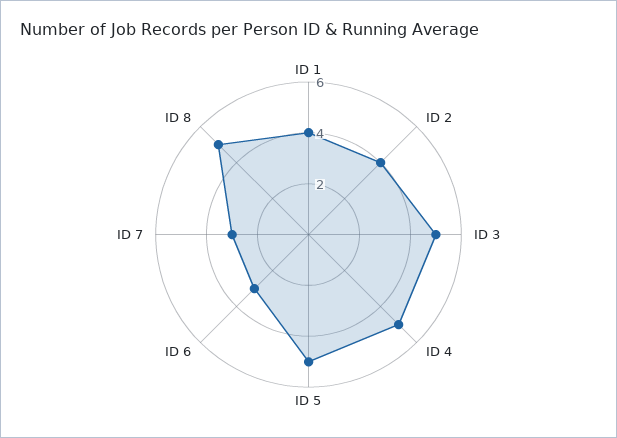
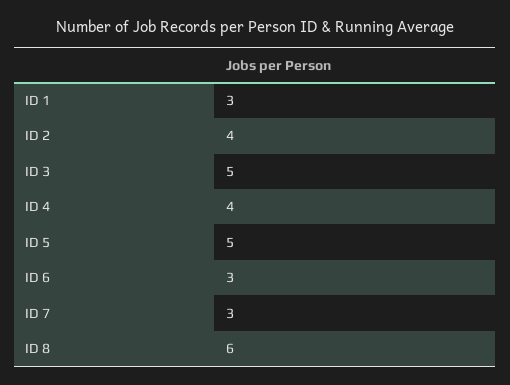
  {
-   "ID 1": 4,
+   "ID 1": 3,
    "ID 2": 4,
    "ID 3": 5,
-   "ID 4": 5,
+   "ID 4": 4,
    "ID 5": 5,
    "ID 6": 3,
    "ID 7": 3,
-   "ID 8": 5
+   "ID 8": 6
  }

